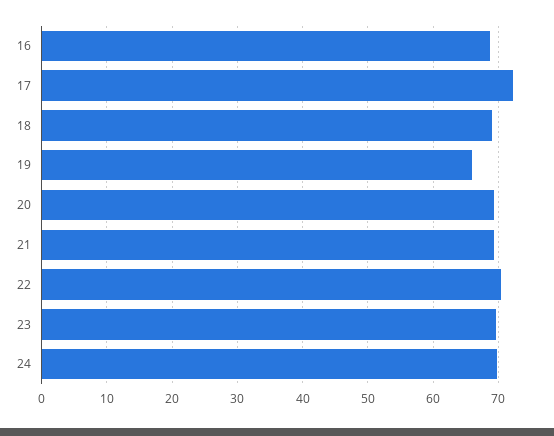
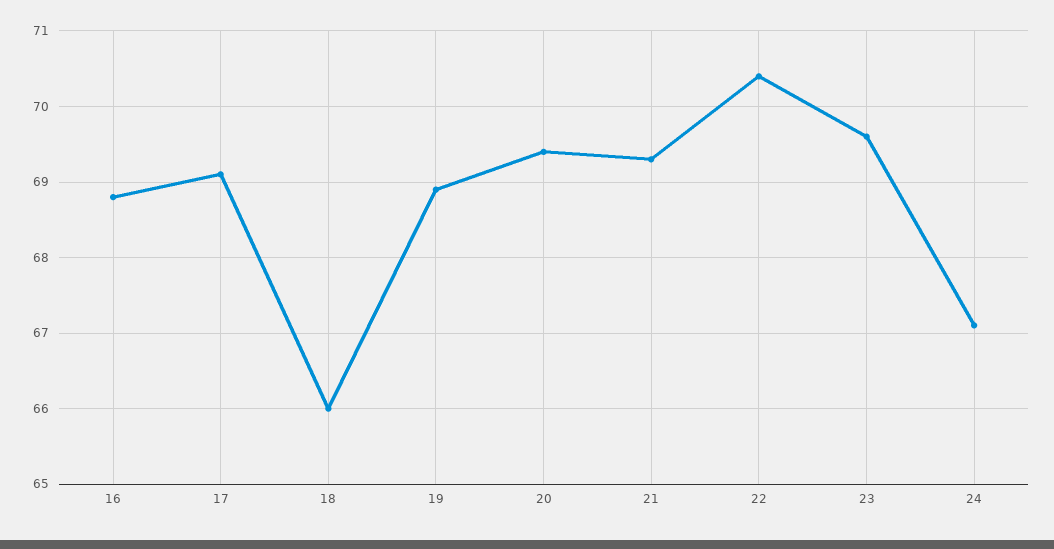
  {
    "16": 68.8,
-   "17": 72,
+   "17": 69.1,
-   "18": 69,
+   "18": 66,
-   "19": 66,
+   "19": 68.9,
    "20": 69.4,
    "21": 69.3,
    "22": 70.4,
    "23": 69.6,
-   "24": 70
+   "24": 67.1
  }

